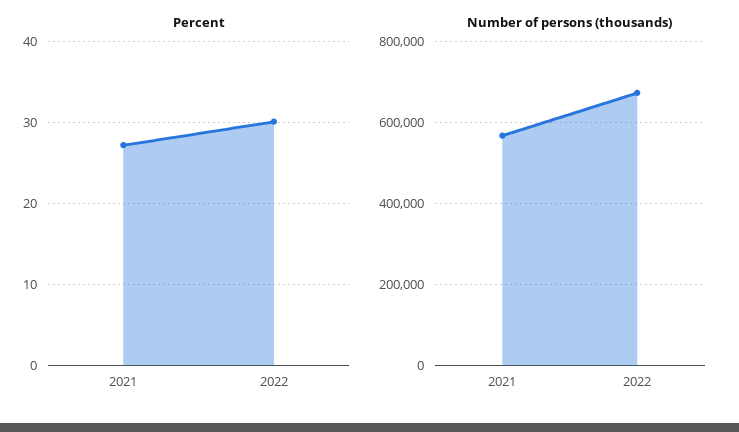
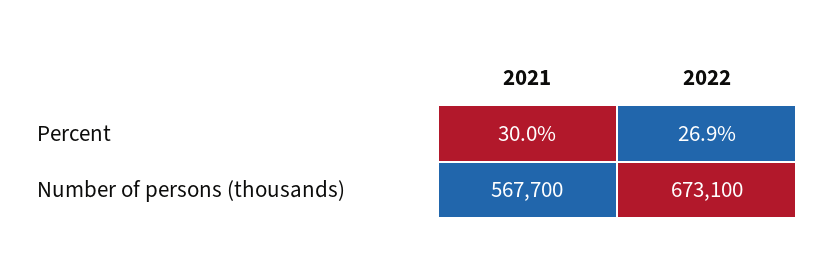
  {
    "Percent": {
-     "2021": 27,
+     "2021": 30,
-     "2022": 30
+     "2022": 26.9
    },
    "Number of persons (thousands)": {
      "2021": 567700,
      "2022": 673100
    }
  }

